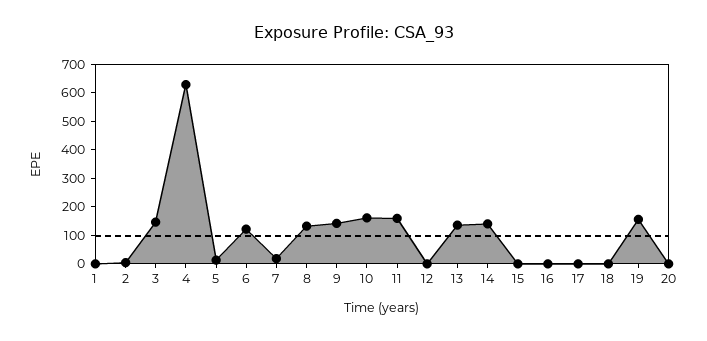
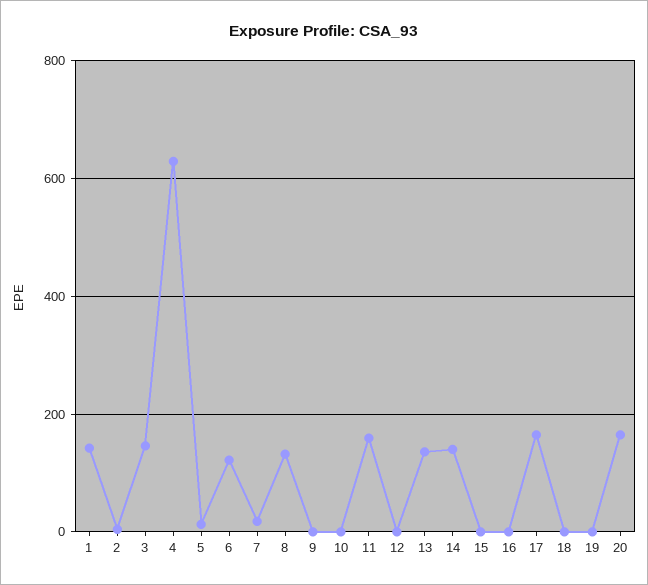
  {
-   "1": 0,
+   "1": 140,
    "2": 0,
    "3": 140,
    "4": 620,
    "5": 20,
    "6": 120,
    "7": 20,
    "8": 140,
-   "9": 150,
+   "9": 0,
-   "10": 150,
+   "10": 0,
    "11": 160,
    "12": 0,
    "13": 140,
    "14": 140,
    "15": 0,
    "16": 0,
-   "17": 0,
+   "17": 160,
    "18": 0,
-   "19": 150,
+   "19": 0,
-   "20": 0
+   "20": 160
  }

